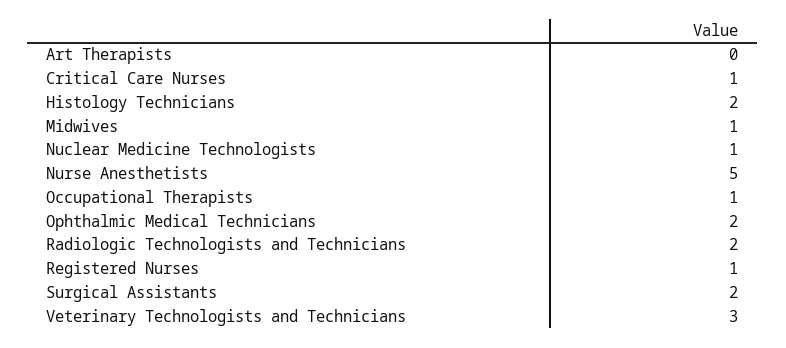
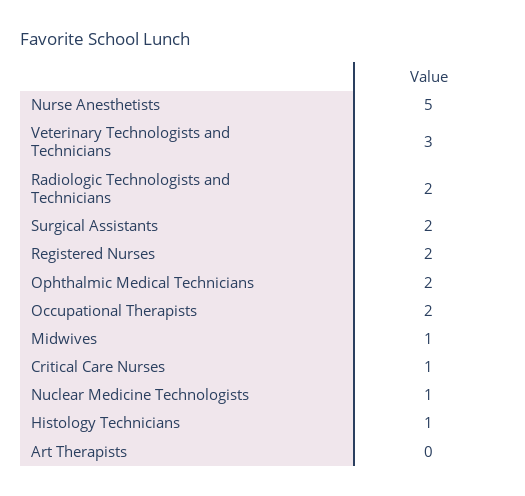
  {
    "Art Therapists": 0,
    "Critical Care Nurses": 1,
-   "Histology Technicians": 2,
+   "Histology Technicians": 1,
    "Midwives": 1,
    "Nuclear Medicine Technologists": 1,
    "Nurse Anesthetists": 5,
-   "Occupational Therapists": 1,
+   "Occupational Therapists": 2,
    "Ophthalmic Medical Technicians": 2,
    "Radiologic Technologists and Technicians": 2,
-   "Registered Nurses": 1,
+   "Registered Nurses": 2,
    "Surgical Assistants": 2,
    "Veterinary Technologists and Technicians": 3
  }

